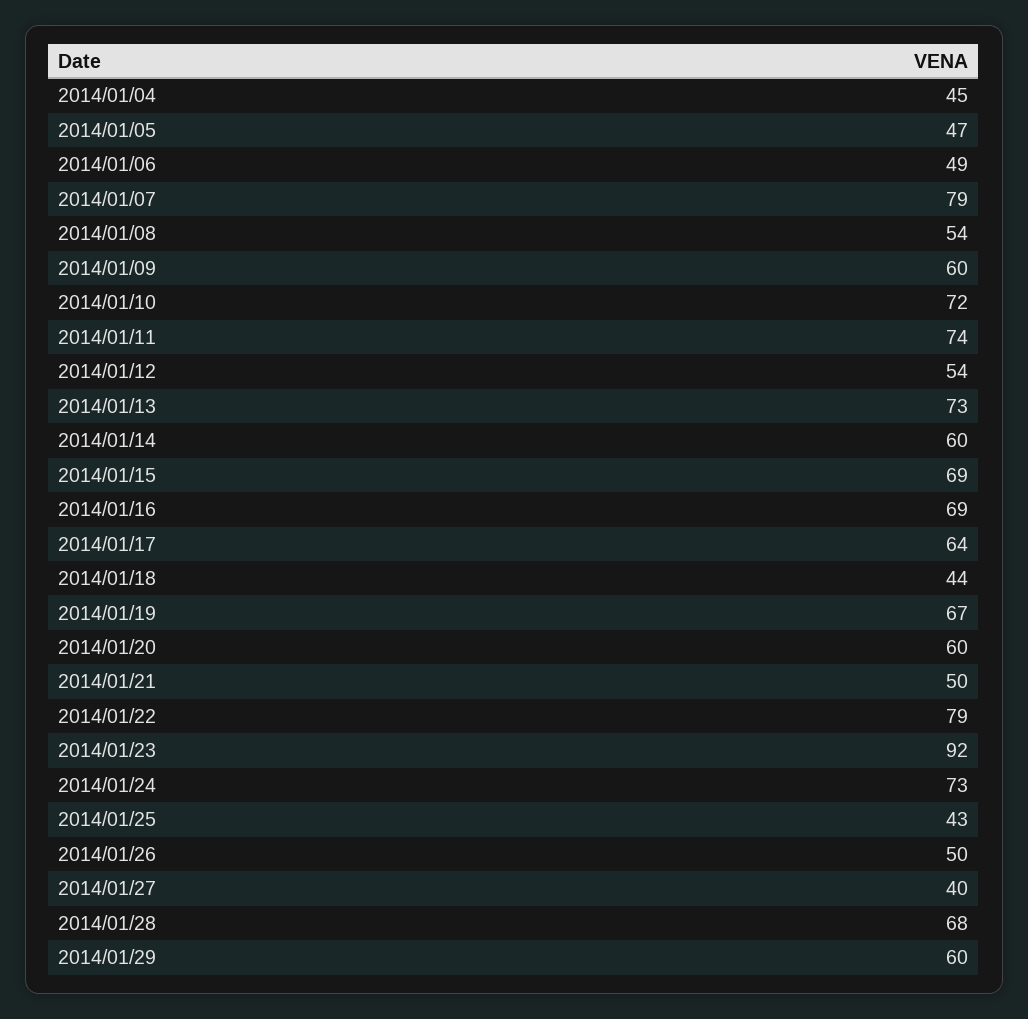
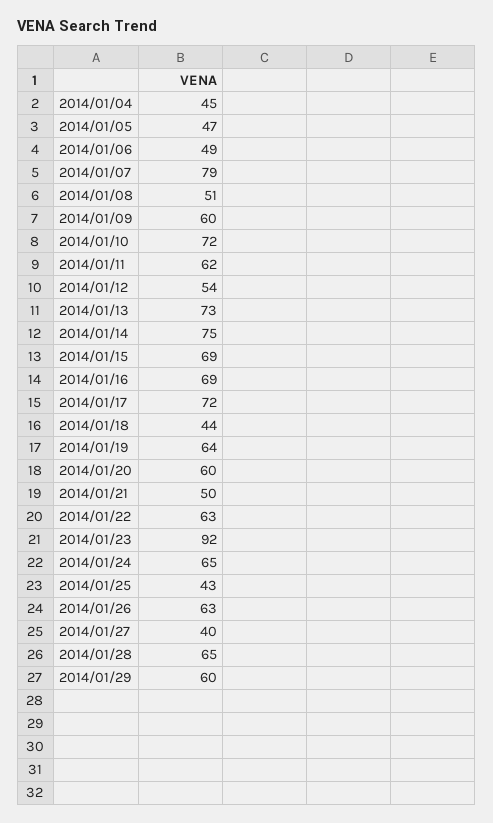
  {
    "2014/01/04": 45,
    "2014/01/05": 47,
    "2014/01/06": 49,
    "2014/01/07": 79,
-   "2014/01/08": 54,
+   "2014/01/08": 51,
    "2014/01/09": 60,
    "2014/01/10": 72,
-   "2014/01/11": 74,
+   "2014/01/11": 62,
    "2014/01/12": 54,
    "2014/01/13": 73,
-   "2014/01/14": 60,
+   "2014/01/14": 75,
    "2014/01/15": 69,
    "2014/01/16": 69,
-   "2014/01/17": 64,
+   "2014/01/17": 72,
    "2014/01/18": 44,
-   "2014/01/19": 67,
+   "2014/01/19": 64,
    "2014/01/20": 60,
    "2014/01/21": 50,
-   "2014/01/22": 79,
+   "2014/01/22": 63,
    "2014/01/23": 92,
-   "2014/01/24": 73,
+   "2014/01/24": 65,
    "2014/01/25": 43,
-   "2014/01/26": 50,
+   "2014/01/26": 63,
    "2014/01/27": 40,
-   "2014/01/28": 68,
+   "2014/01/28": 65,
    "2014/01/29": 60
  }

